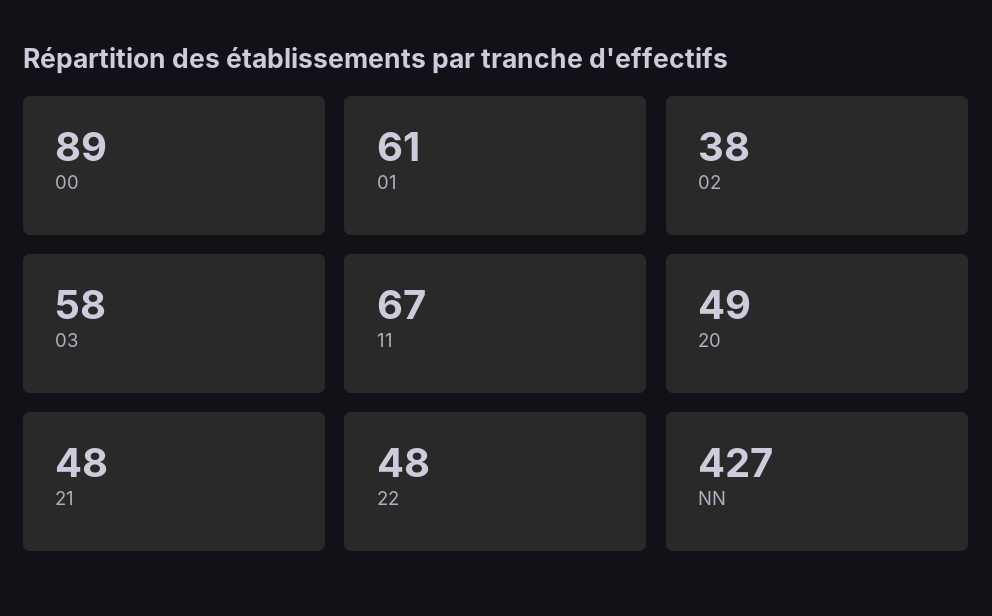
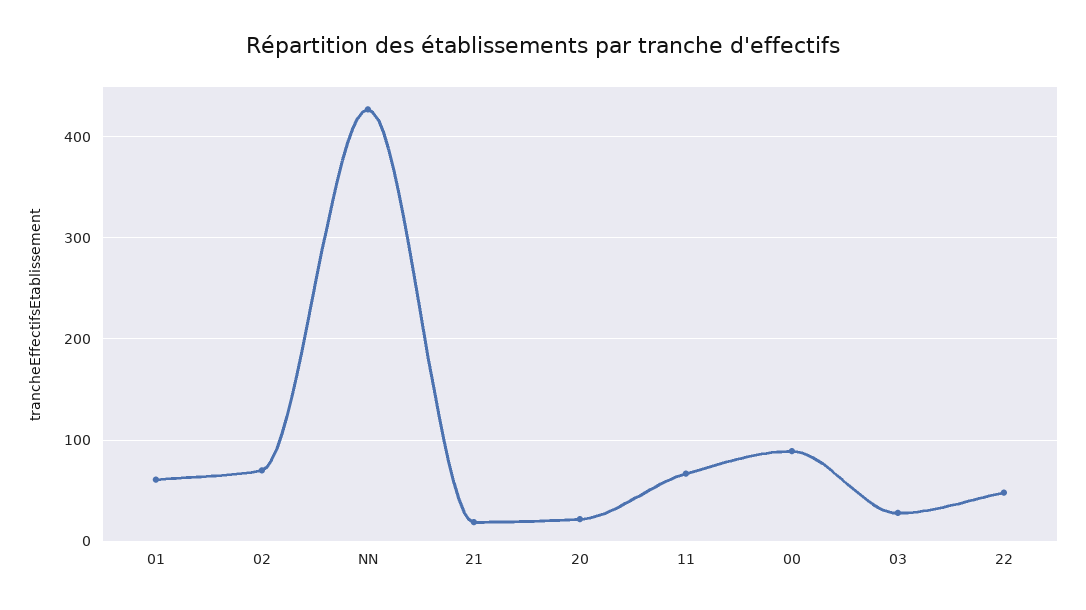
  {
    "00": 89,
    "01": 61,
-   "02": 38,
+   "02": 70,
-   "03": 58,
+   "03": 30,
    "11": 67,
-   "20": 49,
+   "20": 20,
-   "21": 48,
+   "21": 20,
    "22": 48,
    "NN": 427
  }

